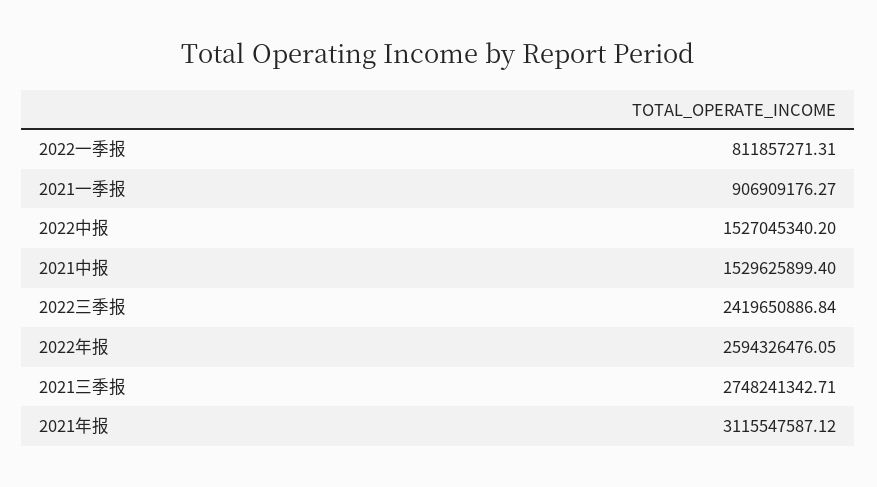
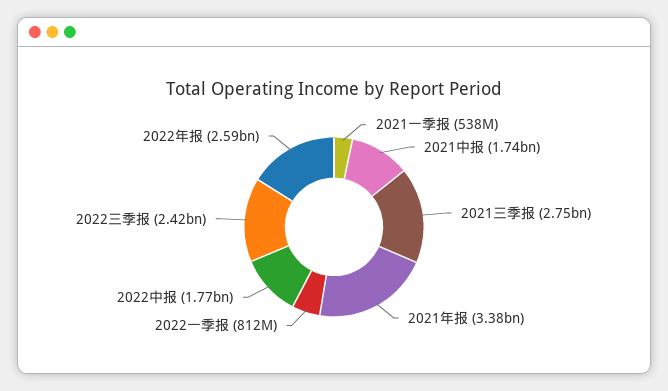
  {
    "2022一季报": 811857271.31,
-   "2021一季报": 906909176.27,
+   "2021一季报": 538000000,
-   "2022中报": 1527045340.2,
+   "2022中报": 1770000000,
-   "2021中报": 1529625899.4,
+   "2021中报": 1740000000,
    "2022三季报": 2419650886.84,
    "2022年报": 2594326476.05,
    "2021三季报": 2748241342.71,
-   "2021年报": 3115547587.12
+   "2021年报": 3380000000
  }

